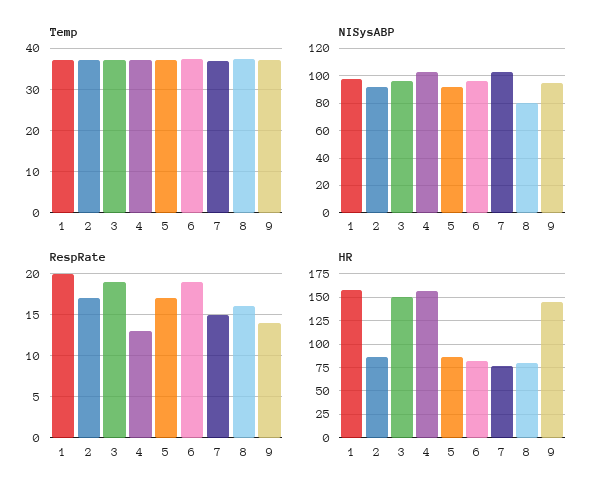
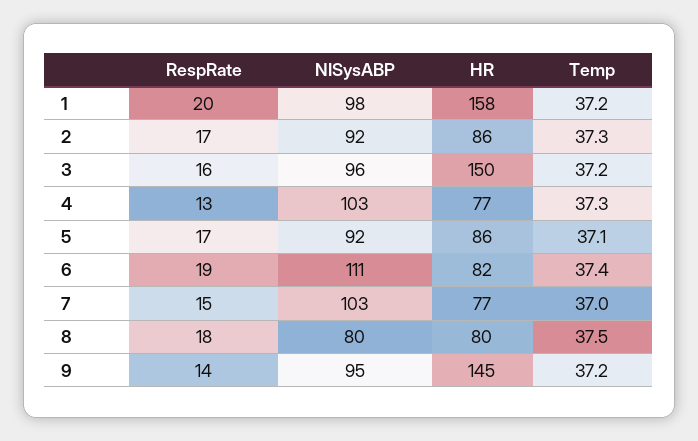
  {
    "Temp": {
      "1": 37.2,
      "2": 37.3,
      "3": 37.2,
      "4": 37.3,
      "5": 37.1,
      "6": 37.4,
      "7": 37,
      "8": 37.5,
      "9": 37.2
    },
    "NISysABP": {
      "1": 98,
      "2": 92,
      "3": 96,
      "4": 103,
      "5": 92,
-     "6": 95,
+     "6": 111,
      "7": 103,
      "8": 80,
      "9": 95
    },
    "RespRate": {
      "1": 20,
      "2": 17,
-     "3": 19,
+     "3": 16,
      "4": 13,
      "5": 17,
      "6": 19,
      "7": 15,
-     "8": 16,
+     "8": 18,
      "9": 14
    },
    "HR": {
      "1": 158,
      "2": 86,
      "3": 150,
-     "4": 150,
+     "4": 77,
      "5": 86,
      "6": 82,
      "7": 77,
      "8": 80,
      "9": 145
    }
  }

